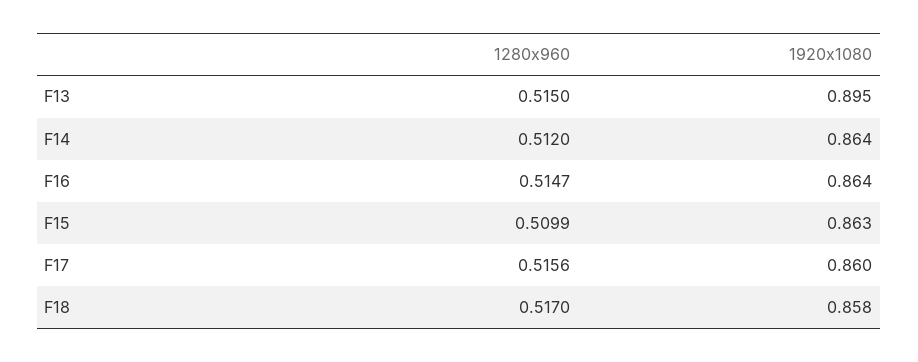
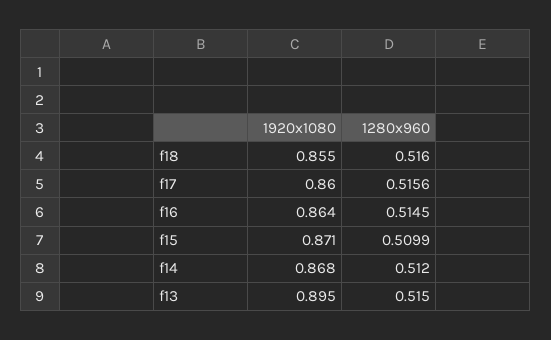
  {
    "1280x960": {
      "F13": 0.515,
      "F14": 0.512,
-     "F16": 0.5147,
+     "F16": 0.5145,
      "F15": 0.5099,
      "F17": 0.5156,
-     "F18": 0.517
+     "F18": 0.516
    },
    "1920x1080": {
      "F13": 0.895,
-     "F14": 0.864,
+     "F14": 0.868,
      "F16": 0.864,
-     "F15": 0.863,
+     "F15": 0.871,
      "F17": 0.86,
-     "F18": 0.858
+     "F18": 0.855
    }
  }

